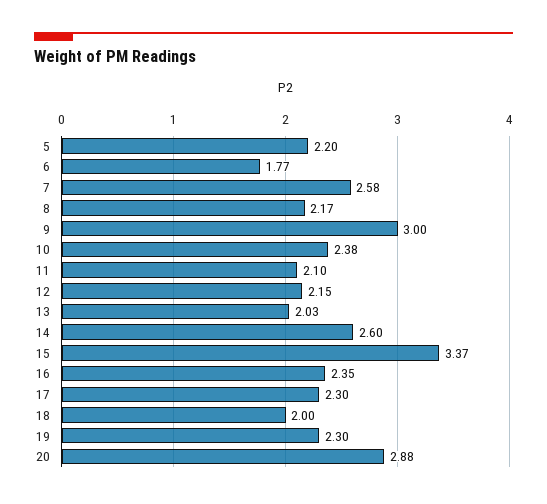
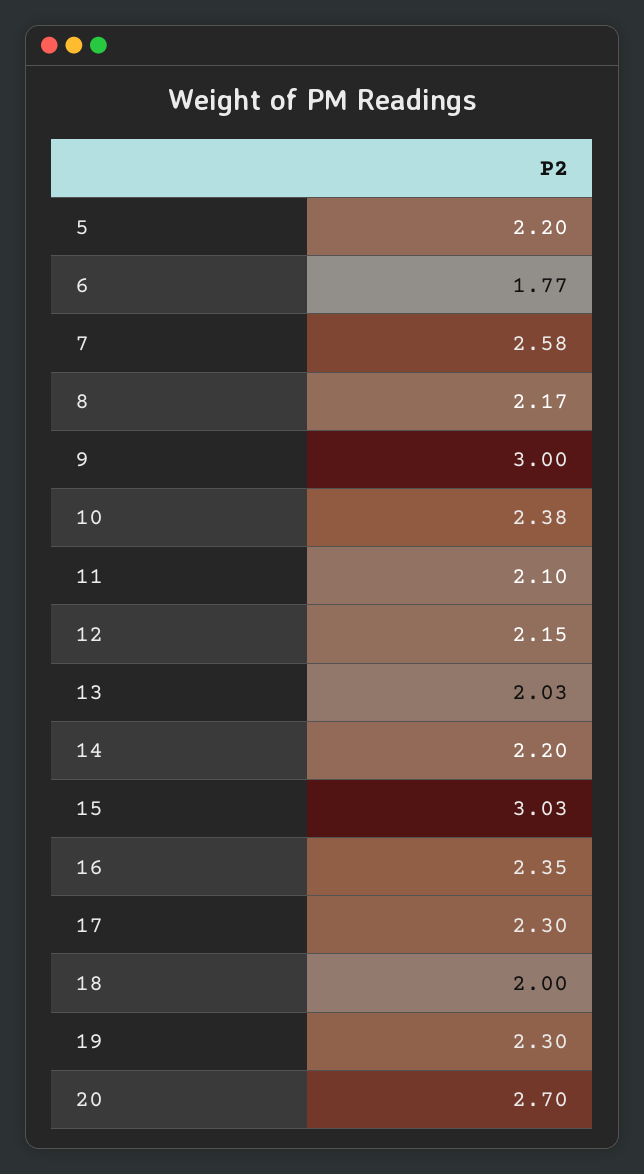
  {
    "5": 2.2,
    "6": 1.77,
    "7": 2.58,
    "8": 2.17,
    "9": 3,
    "10": 2.38,
    "11": 2.1,
    "12": 2.15,
    "13": 2.03,
-   "14": 2.6,
+   "14": 2.2,
-   "15": 3.37,
+   "15": 3.03,
    "16": 2.35,
    "17": 2.3,
    "18": 2,
    "19": 2.3,
-   "20": 2.88
+   "20": 2.7
  }

